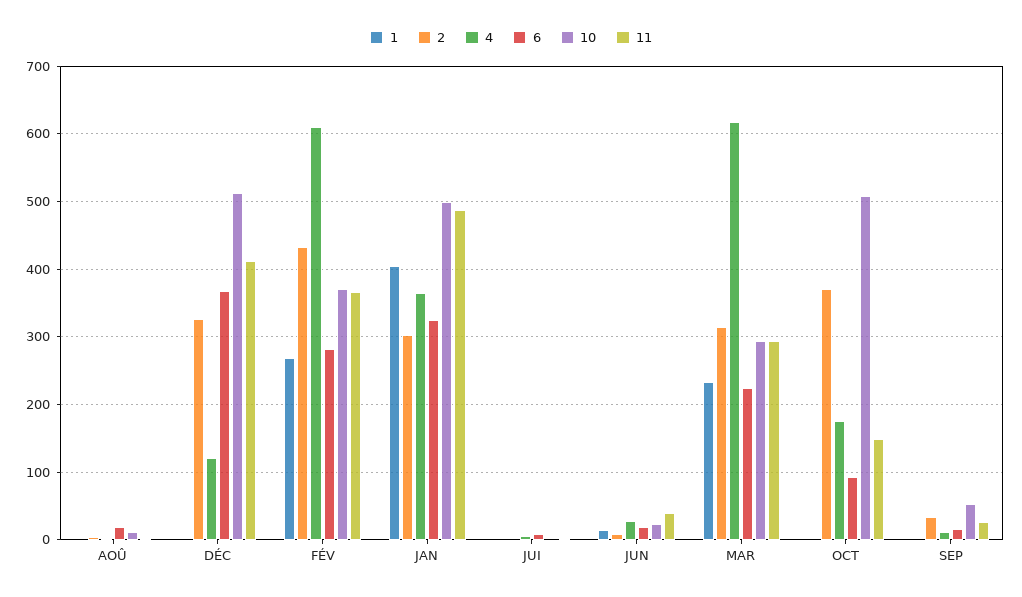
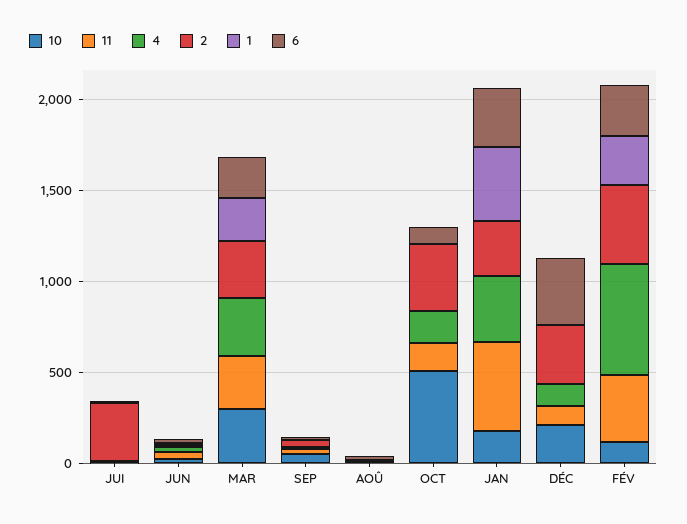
  {
    "1": {
      "AOÛ": 0,
      "DÉC": 0,
      "FÉV": 270,
      "JAN": 400,
      "JUI": 0,
      "JUN": 10,
      "MAR": 230,
      "OCT": 0,
      "SEP": 0
    },
    "2": {
      "AOÛ": 0,
      "DÉC": 330,
      "FÉV": 430,
      "JAN": 300,
-     "JUI": 0,
+     "JUI": 300,
      "JUN": 10,
      "MAR": 310,
      "OCT": 370,
      "SEP": 30
    },
    "4": {
      "AOÛ": 0,
      "DÉC": 120,
      "FÉV": 610,
      "JAN": 360,
      "JUI": 10,
      "JUN": 30,
-     "MAR": 620,
+     "MAR": 300,
      "OCT": 180,
      "SEP": 10
    },
    "6": {
      "AOÛ": 20,
      "DÉC": 370,
      "FÉV": 280,
      "JAN": 320,
      "JUI": 10,
      "JUN": 20,
      "MAR": 220,
      "OCT": 90,
      "SEP": 20
    },
    "10": {
      "AOÛ": 10,
-     "DÉC": 510,
+     "DÉC": 200,
-     "FÉV": 370,
+     "FÉV": 100,
-     "JAN": 500,
+     "JAN": 200,
      "JUI": 0,
      "JUN": 20,
      "MAR": 290,
      "OCT": 510,
      "SEP": 50
    },
    "11": {
      "AOÛ": 0,
-     "DÉC": 410,
+     "DÉC": 100,
      "FÉV": 370,
      "JAN": 490,
      "JUI": 0,
      "JUN": 40,
      "MAR": 290,
      "OCT": 150,
      "SEP": 30
    }
  }

